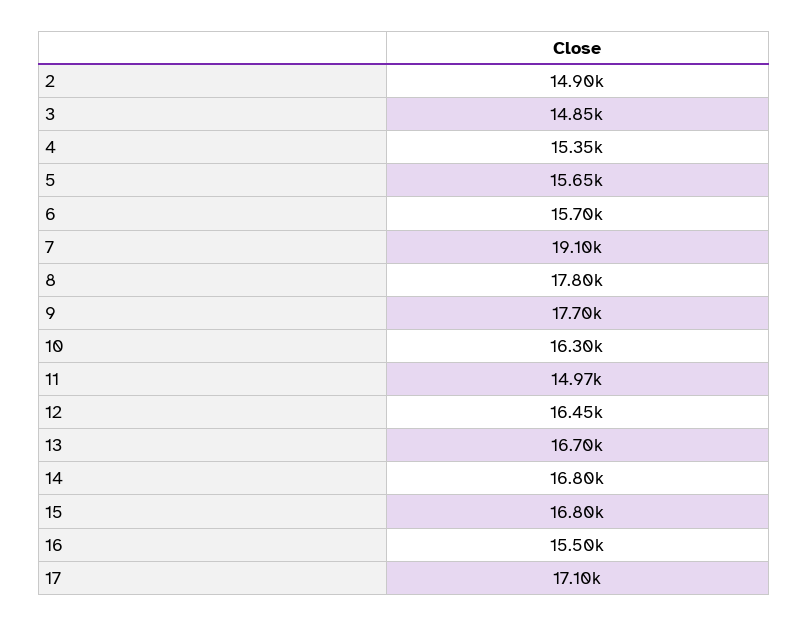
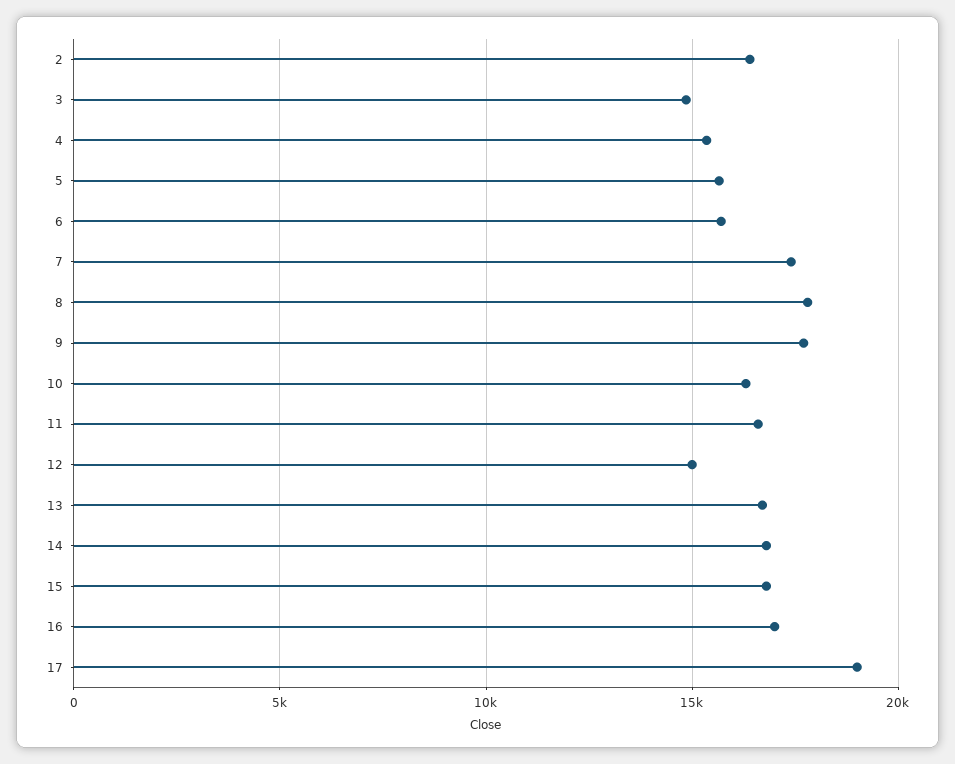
  {
-   "2": 14900,
+   "2": 16500,
    "3": 14850,
    "4": 15350,
    "5": 15650,
    "6": 15700,
-   "7": 19100,
+   "7": 17500,
    "8": 17800,
    "9": 17700,
    "10": 16300,
-   "11": 14970,
+   "11": 16500,
-   "12": 16450,
+   "12": 15000,
    "13": 16700,
    "14": 16800,
    "15": 16800,
-   "16": 15500,
+   "16": 17000,
-   "17": 17100
+   "17": 19000
  }

